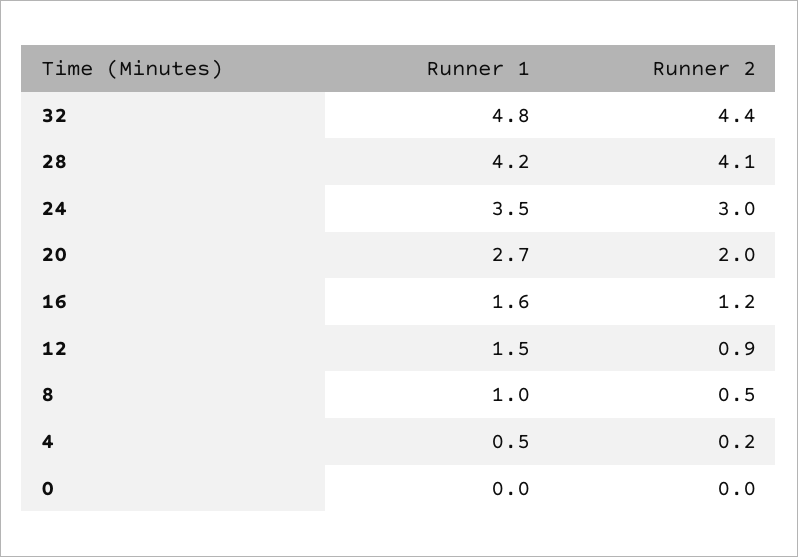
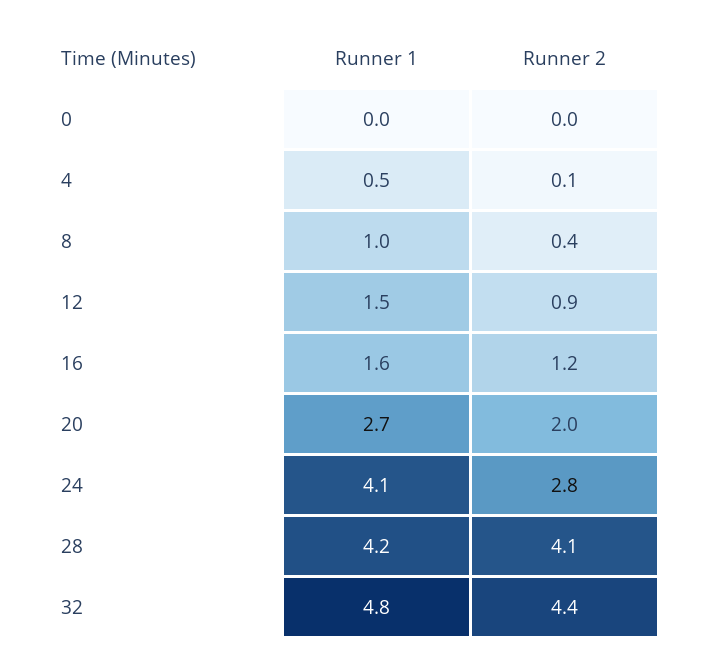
  {
    "Runner 1": {
      "32": 4.8,
      "28": 4.2,
-     "24": 3.5,
+     "24": 4.1,
      "20": 2.7,
      "16": 1.6,
      "12": 1.5,
      "8": 1,
      "4": 0.5,
      "0": 0
    },
    "Runner 2": {
      "32": 4.4,
      "28": 4.1,
-     "24": 3,
+     "24": 2.8,
      "20": 2,
      "16": 1.2,
      "12": 0.9,
-     "8": 0.5,
+     "8": 0.4,
-     "4": 0.2,
+     "4": 0.1,
      "0": 0
    }
  }

